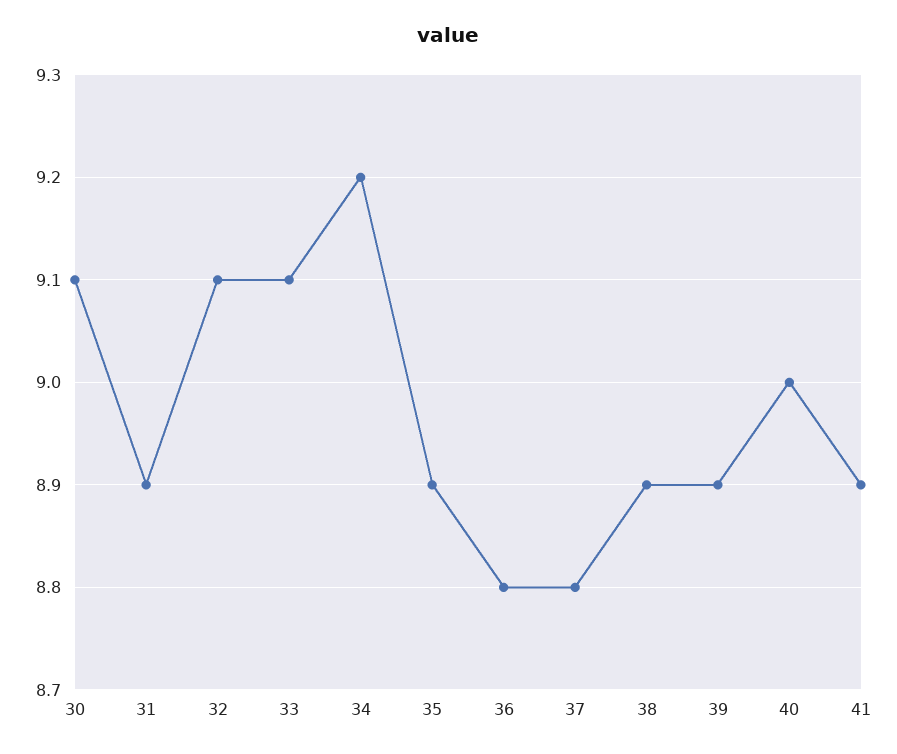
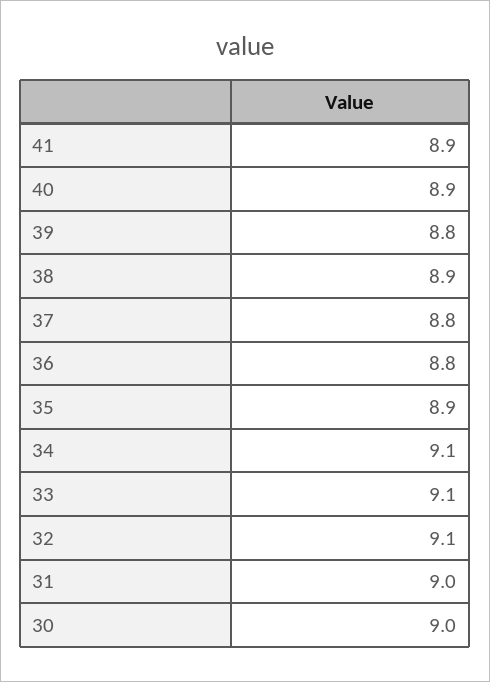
  {
-   "30": 9.1,
+   "30": 9,
-   "31": 8.9,
+   "31": 9,
    "32": 9.1,
    "33": 9.1,
-   "34": 9.2,
+   "34": 9.1,
    "35": 8.9,
    "36": 8.8,
    "37": 8.8,
    "38": 8.9,
-   "39": 8.9,
+   "39": 8.8,
-   "40": 9,
+   "40": 8.9,
    "41": 8.9
  }

